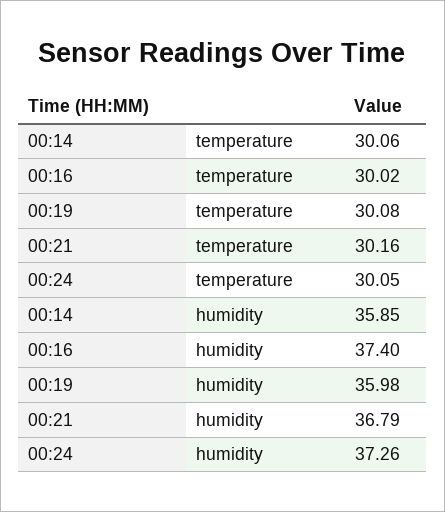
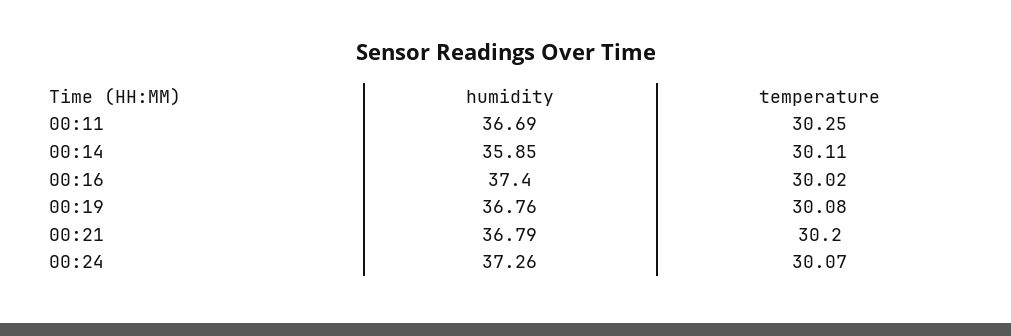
  {
    "00:14": {
-     "temperature": 30.06,
+     "temperature": 30.11,
      "humidity": 35.85
    },
    "00:16": {
      "temperature": 30.02,
      "humidity": 37.4
    },
    "00:19": {
      "temperature": 30.08,
-     "humidity": 35.98
+     "humidity": 36.76
    },
    "00:21": {
-     "temperature": 30.16,
+     "temperature": 30.2,
      "humidity": 36.79
    },
    "00:24": {
-     "temperature": 30.05,
+     "temperature": 30.07,
      "humidity": 37.26
-   }
+   },
+   "00:11": {
+     "humidity": 36.69,
+     "temperature": 30.25
+   }
  }

